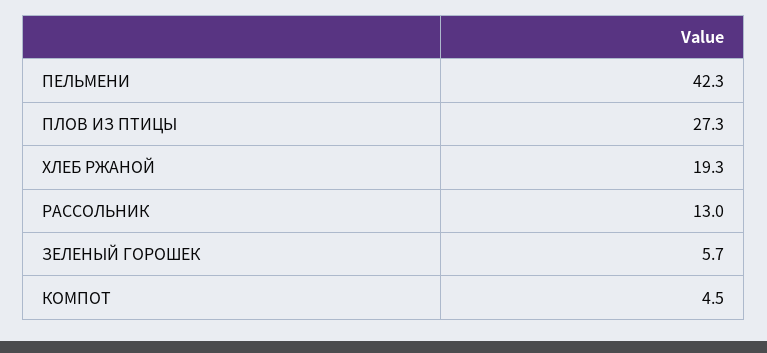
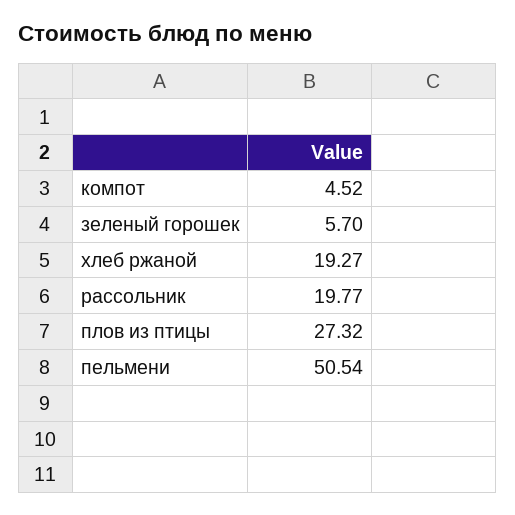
  {
-   "ПЕЛЬМЕНИ": 42.3,
+   "ПЕЛЬМЕНИ": 50.54,
    "ПЛОВ ИЗ ПТИЦЫ": 27.32,
    "ХЛЕБ РЖАНОЙ": 19.27,
-   "РАССОЛЬНИК": 13,
+   "РАССОЛЬНИК": 19.77,
    "ЗЕЛЕНЫЙ ГОРОШЕК": 5.7,
    "КОМПОТ": 4.52
  }

